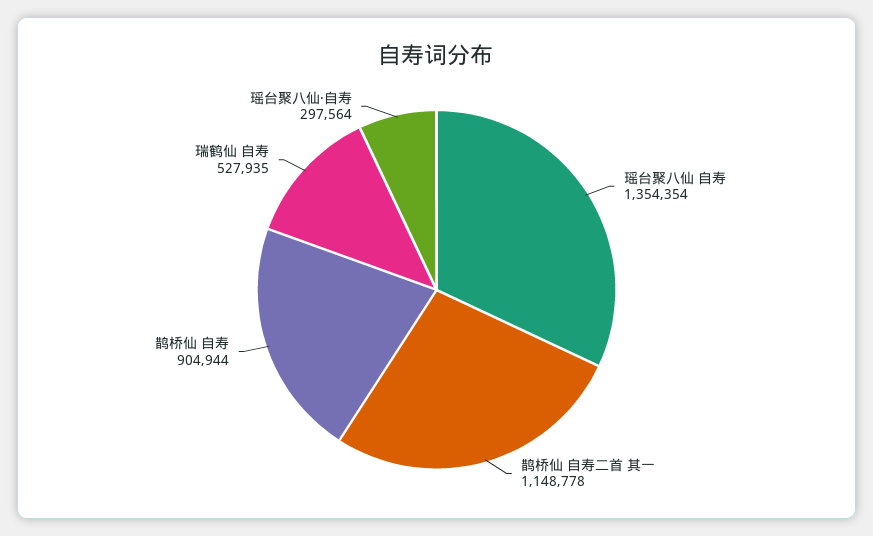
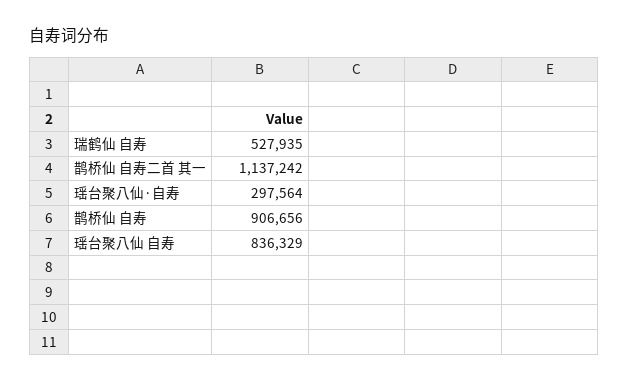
  {
-   "瑶台聚八仙 自寿": 1354354,
+   "瑶台聚八仙 自寿": 836329,
-   "鹊桥仙 自寿二首 其一": 1148778,
+   "鹊桥仙 自寿二首 其一": 1137242,
-   "鹊桥仙 自寿": 904944,
+   "鹊桥仙 自寿": 906656,
    "瑞鹤仙 自寿": 527935,
    "瑶台聚八仙·自寿": 297564
  }

